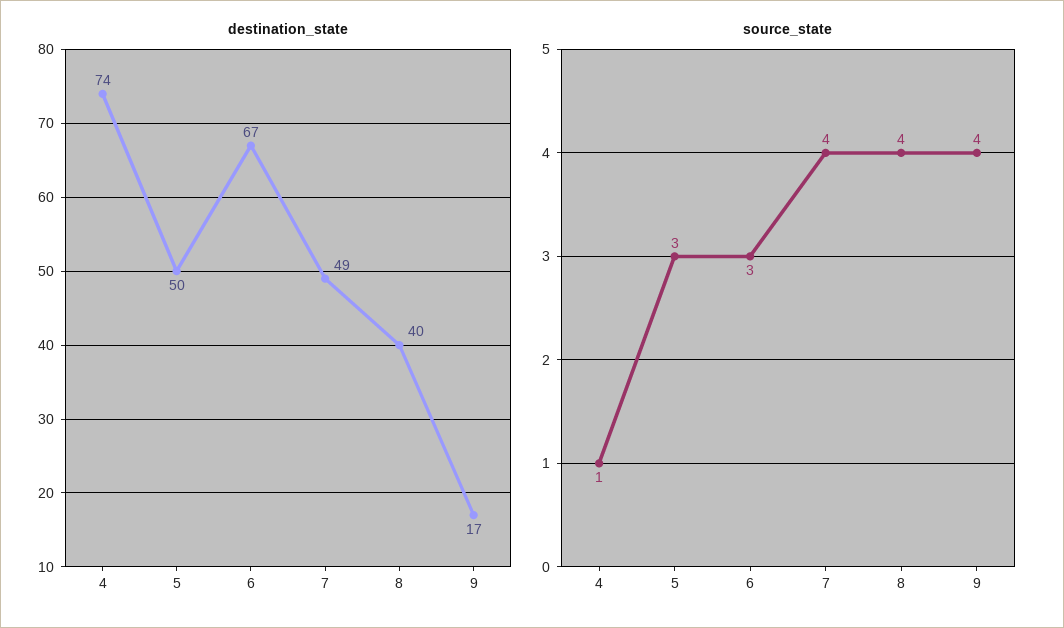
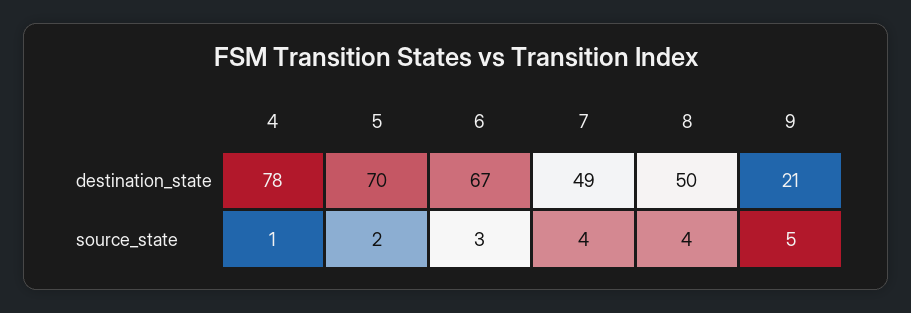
  {
    "destination_state": {
-     "4": 74,
+     "4": 78,
-     "5": 50,
+     "5": 70,
      "6": 67,
      "7": 49,
-     "8": 40,
+     "8": 50,
-     "9": 17
+     "9": 21
    },
    "source_state": {
      "4": 1,
-     "5": 3,
+     "5": 2,
      "6": 3,
      "7": 4,
      "8": 4,
-     "9": 4
+     "9": 5
    }
  }

